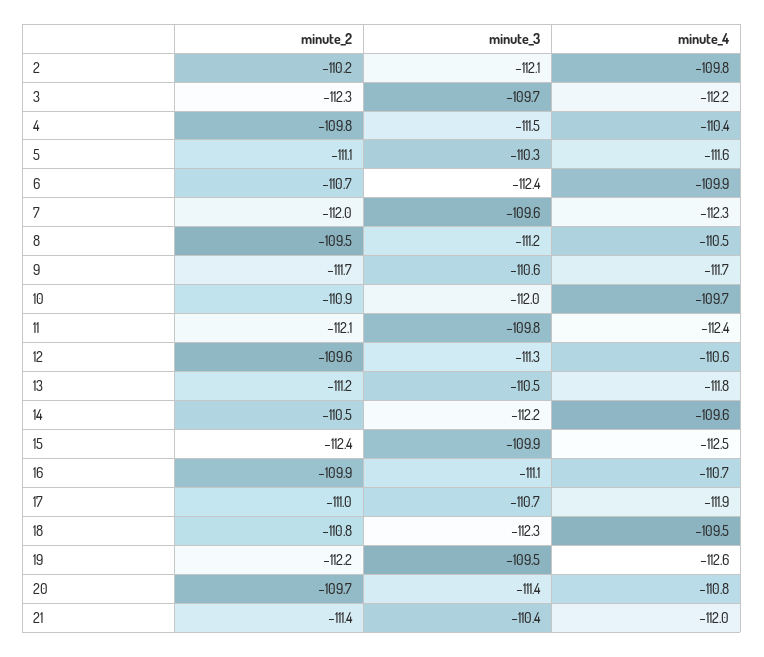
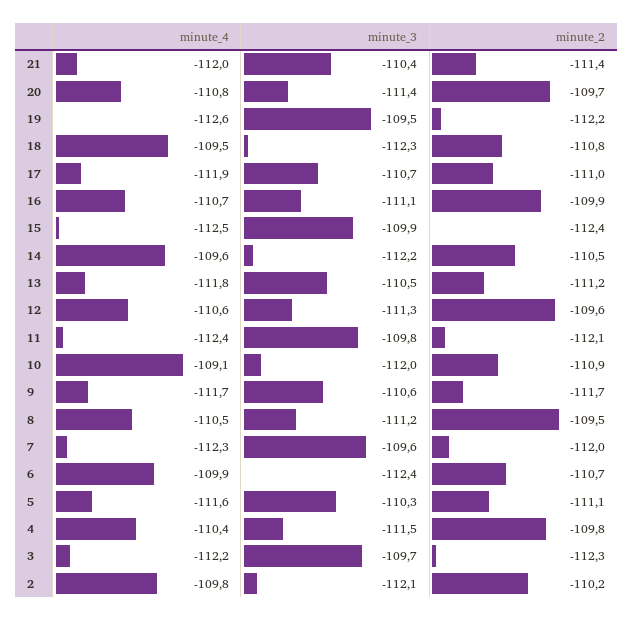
  {
    "minute_2": {
      "2": -110.2,
      "3": -112.3,
      "4": -109.8,
      "5": -111.1,
      "6": -110.7,
      "7": -112,
      "8": -109.5,
      "9": -111.7,
      "10": -110.9,
      "11": -112.1,
      "12": -109.6,
      "13": -111.2,
      "14": -110.5,
      "15": -112.4,
      "16": -109.9,
      "17": -111,
      "18": -110.8,
      "19": -112.2,
      "20": -109.7,
      "21": -111.4
    },
    "minute_3": {
      "2": -112.1,
      "3": -109.7,
      "4": -111.5,
      "5": -110.3,
      "6": -112.4,
      "7": -109.6,
      "8": -111.2,
      "9": -110.6,
      "10": -112,
      "11": -109.8,
      "12": -111.3,
      "13": -110.5,
      "14": -112.2,
      "15": -109.9,
      "16": -111.1,
      "17": -110.7,
      "18": -112.3,
      "19": -109.5,
      "20": -111.4,
      "21": -110.4
    },
    "minute_4": {
      "2": -109.8,
      "3": -112.2,
      "4": -110.4,
      "5": -111.6,
      "6": -109.9,
      "7": -112.3,
      "8": -110.5,
      "9": -111.7,
-     "10": -109.7,
+     "10": -109.1,
      "11": -112.4,
      "12": -110.6,
      "13": -111.8,
      "14": -109.6,
      "15": -112.5,
      "16": -110.7,
      "17": -111.9,
      "18": -109.5,
      "19": -112.6,
      "20": -110.8,
      "21": -112
    }
  }

